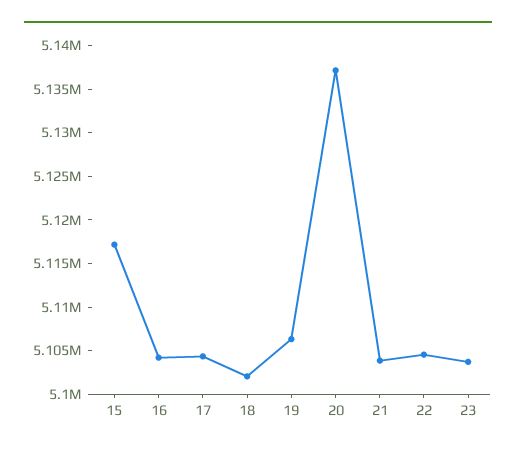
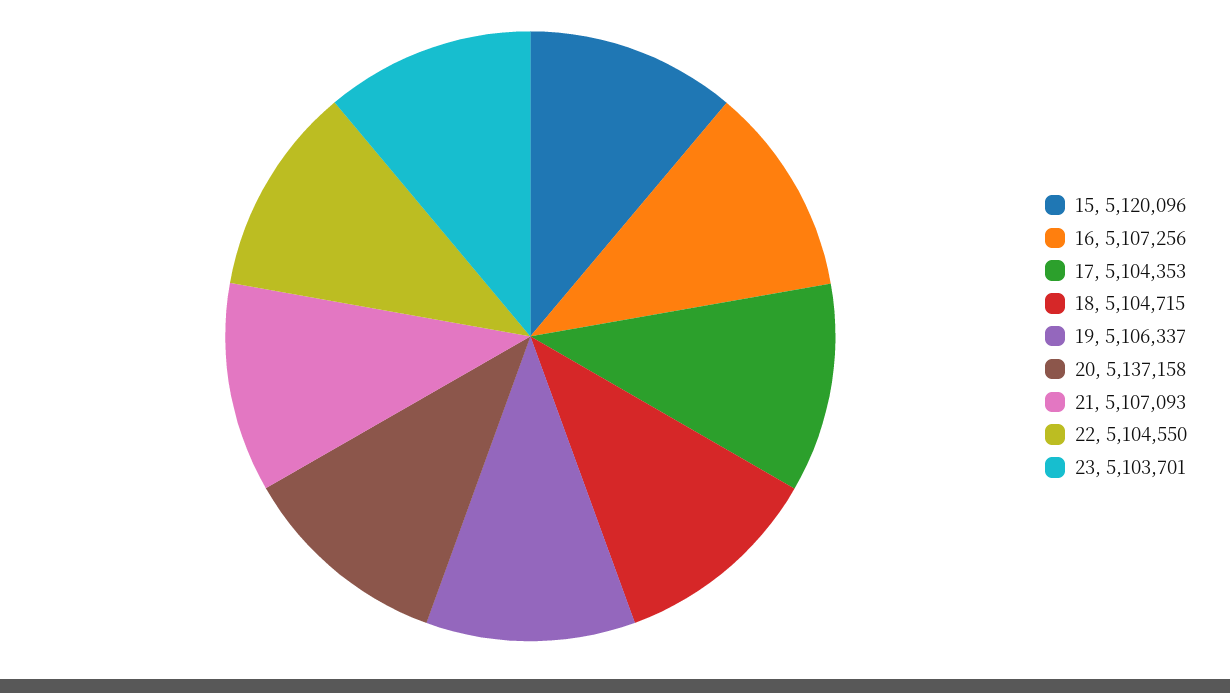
  {
-   "15": 5117000,
+   "15": 5120096,
-   "16": 5104000,
+   "16": 5107256,
    "17": 5104353,
-   "18": 5102000,
+   "18": 5104715,
    "19": 5106337,
    "20": 5137158,
-   "21": 5104000,
+   "21": 5107093,
    "22": 5104550,
    "23": 5103701
  }

